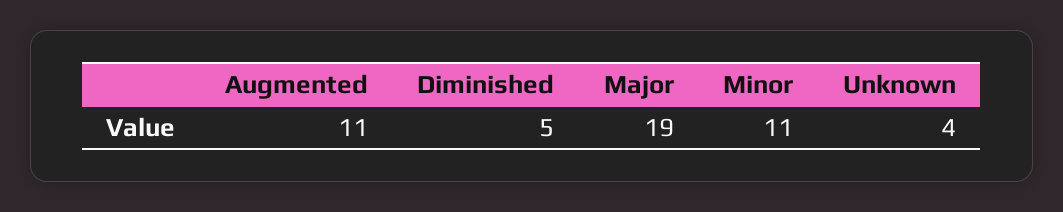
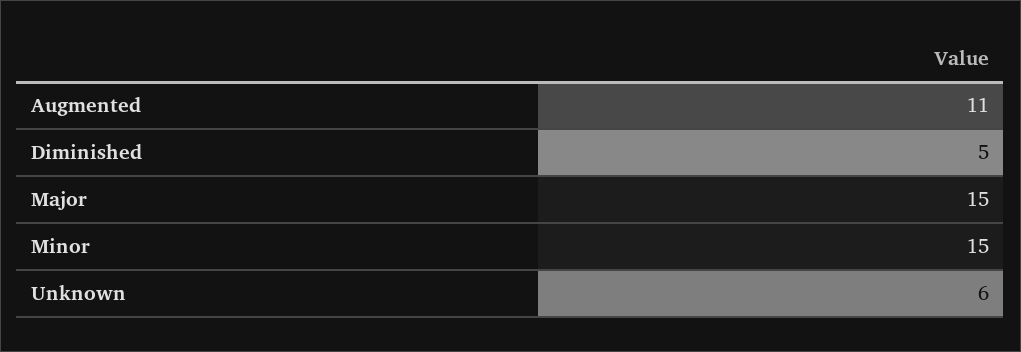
  {
    "Augmented": 11,
    "Diminished": 5,
-   "Major": 19,
+   "Major": 15,
-   "Minor": 11,
+   "Minor": 15,
-   "Unknown": 4
+   "Unknown": 6
  }

